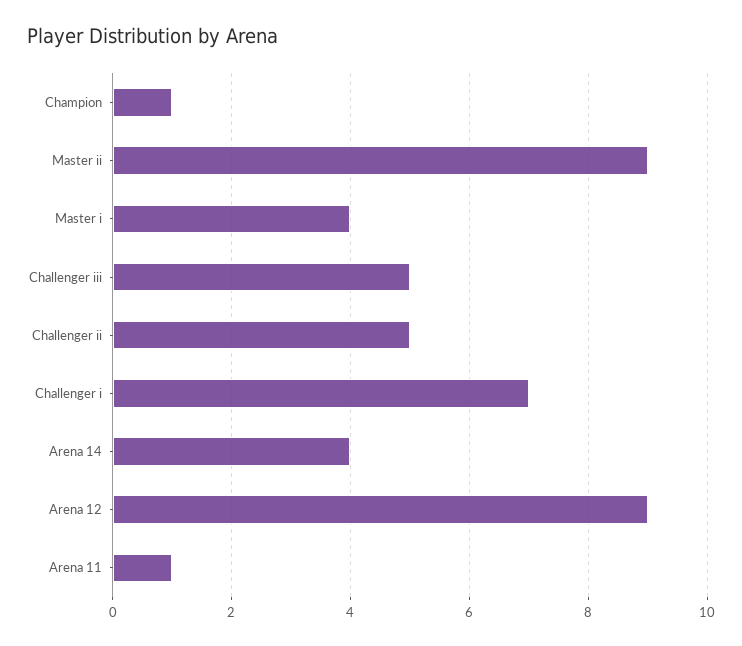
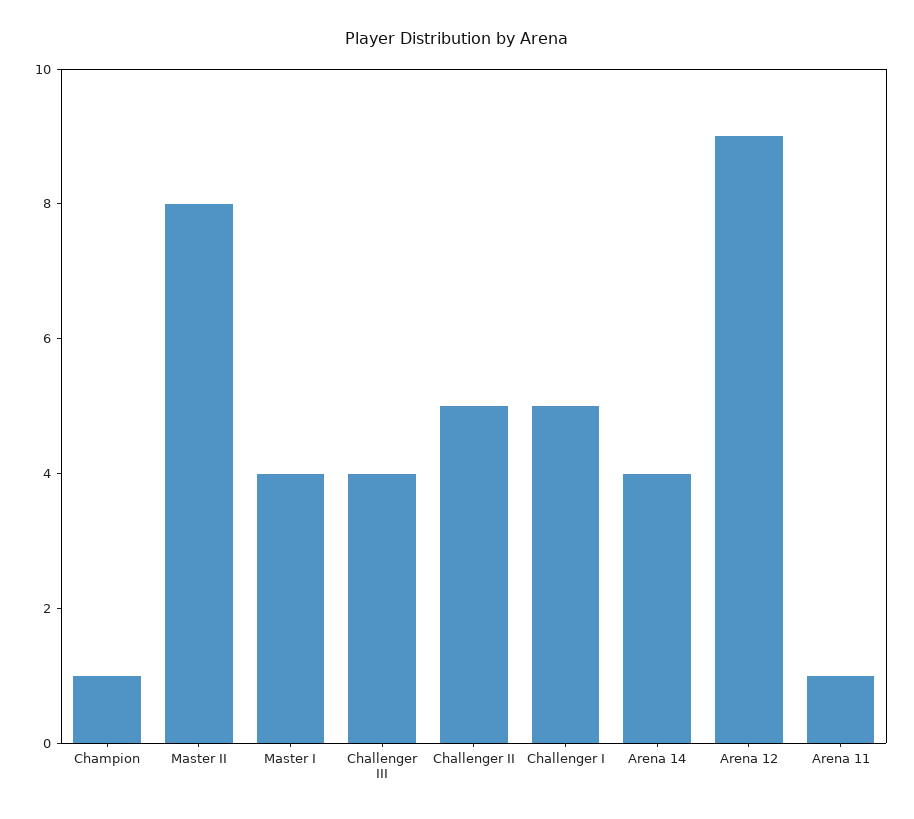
  {
    "Champion": 1,
-   "Master ii": 9,
+   "Master ii": 8,
    "Master i": 4,
-   "Challenger iii": 5,
+   "Challenger iii": 4,
    "Challenger ii": 5,
-   "Challenger i": 7,
+   "Challenger i": 5,
    "Arena 14": 4,
    "Arena 12": 9,
    "Arena 11": 1
  }

